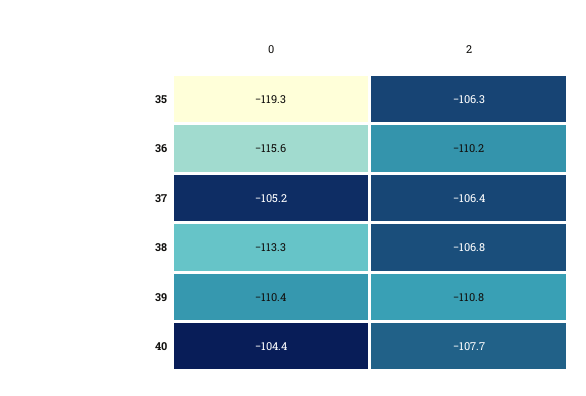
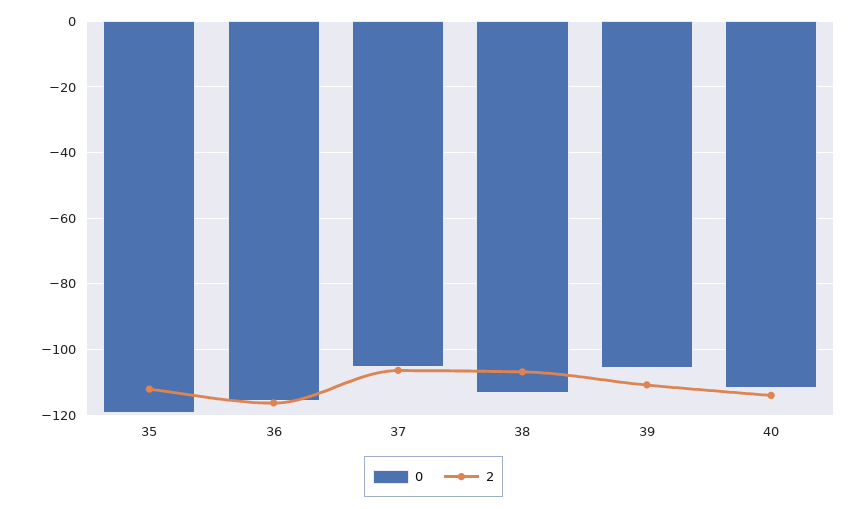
  {
    "0": {
      "35": -119.3,
      "36": -115.6,
      "37": -105.2,
      "38": -113.3,
-     "39": -110.4,
+     "39": -106,
-     "40": -104.4
+     "40": -112
    },
    "2": {
-     "35": -106.3,
+     "35": -112,
-     "36": -110.2,
+     "36": -116,
      "37": -106.4,
      "38": -106.8,
      "39": -110.8,
-     "40": -107.7
+     "40": -114
    }
  }

